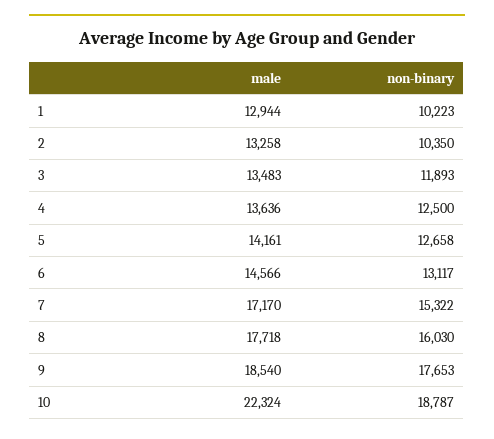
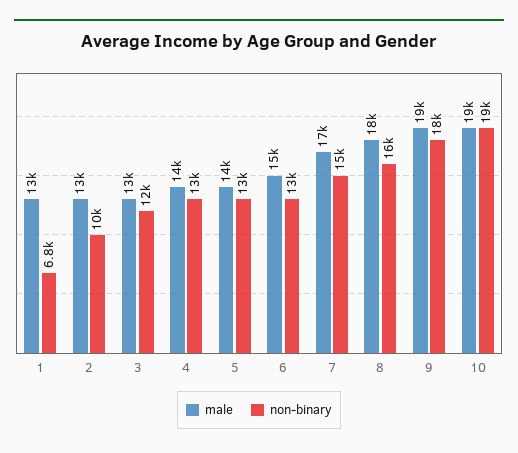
  {
    "male": {
      "1": 12944,
      "2": 13258,
      "3": 13483,
      "4": 13636,
      "5": 14161,
      "6": 14566,
      "7": 17170,
      "8": 17718,
      "9": 18540,
-     "10": 22324
+     "10": 19000
    },
    "non-binary": {
-     "1": 10223,
+     "1": 6800,
      "2": 10350,
      "3": 11893,
      "4": 12500,
      "5": 12658,
      "6": 13117,
      "7": 15322,
      "8": 16030,
      "9": 17653,
      "10": 18787
    }
  }

